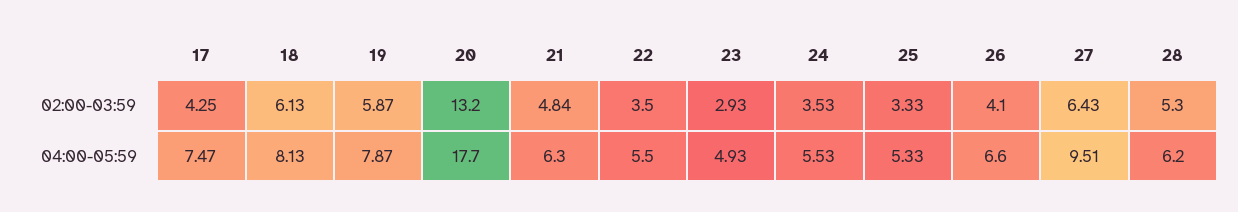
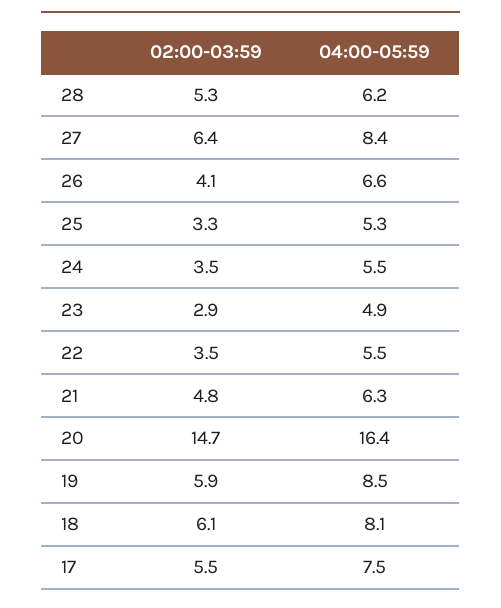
  {
    "17": {
-     "02:00-03:59": 4.25,
+     "02:00-03:59": 5.5,
      "04:00-05:59": 7.47
    },
    "18": {
      "02:00-03:59": 6.13,
      "04:00-05:59": 8.13
    },
    "19": {
      "02:00-03:59": 5.87,
-     "04:00-05:59": 7.87
+     "04:00-05:59": 8.5
    },
    "20": {
-     "02:00-03:59": 13.2,
+     "02:00-03:59": 14.7,
-     "04:00-05:59": 17.7
+     "04:00-05:59": 16.4
    },
    "21": {
      "02:00-03:59": 4.84,
      "04:00-05:59": 6.3
    },
    "22": {
      "02:00-03:59": 3.5,
      "04:00-05:59": 5.5
    },
    "23": {
      "02:00-03:59": 2.93,
      "04:00-05:59": 4.93
    },
    "24": {
      "02:00-03:59": 3.53,
      "04:00-05:59": 5.53
    },
    "25": {
      "02:00-03:59": 3.33,
      "04:00-05:59": 5.33
    },
    "26": {
      "02:00-03:59": 4.1,
      "04:00-05:59": 6.6
    },
    "27": {
      "02:00-03:59": 6.43,
-     "04:00-05:59": 9.51
+     "04:00-05:59": 8.4
    },
    "28": {
      "02:00-03:59": 5.3,
      "04:00-05:59": 6.2
    }
  }

